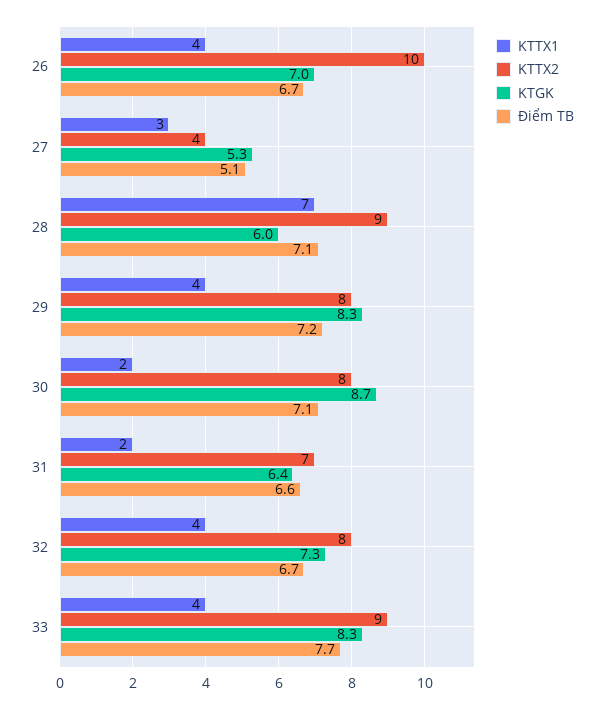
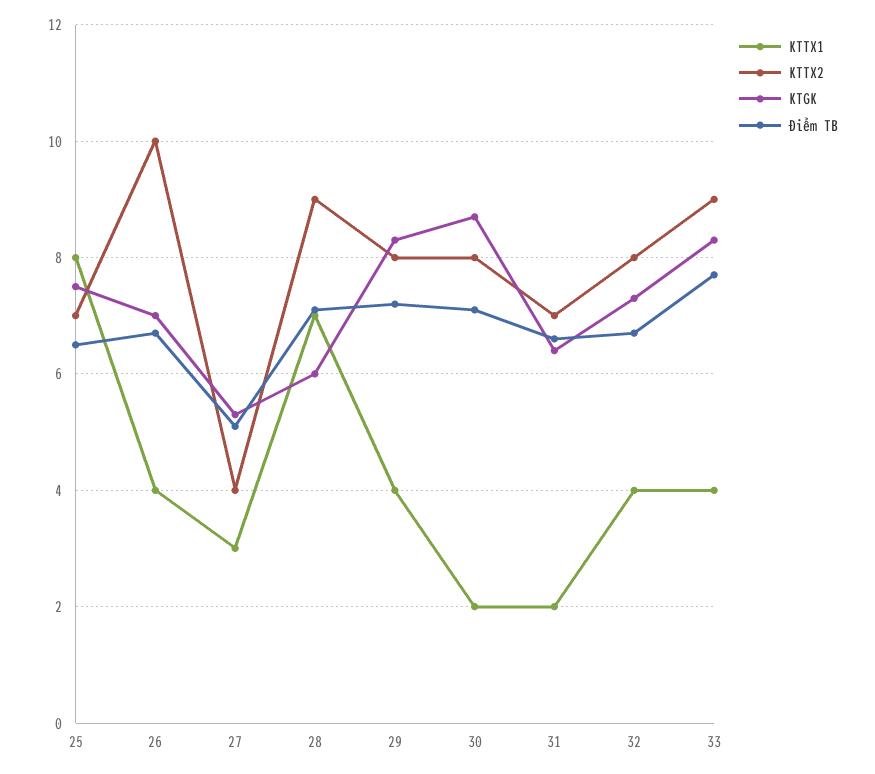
  {
    "KTTX1": {
      "26": 4,
      "27": 3,
      "28": 7,
      "29": 4,
      "30": 2,
      "31": 2,
      "32": 4,
-     "33": 4
+     "33": 4,
+     "25": 8
    },
    "KTTX2": {
      "26": 10,
      "27": 4,
      "28": 9,
      "29": 8,
      "30": 8,
      "31": 7,
      "32": 8,
-     "33": 9
+     "33": 9,
+     "25": 7
    },
    "KTGK": {
      "26": 7,
      "27": 5.3,
      "28": 6,
      "29": 8.3,
      "30": 8.7,
      "31": 6.4,
      "32": 7.3,
-     "33": 8.3
+     "33": 8.3,
+     "25": 7.5
    },
    "Điểm TB": {
      "26": 6.7,
      "27": 5.1,
      "28": 7.1,
      "29": 7.2,
      "30": 7.1,
      "31": 6.6,
      "32": 6.7,
-     "33": 7.7
+     "33": 7.7,
+     "25": 6.5
    }
  }

